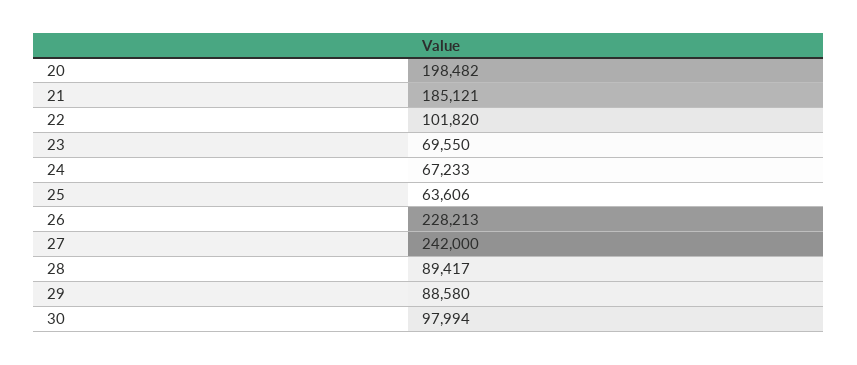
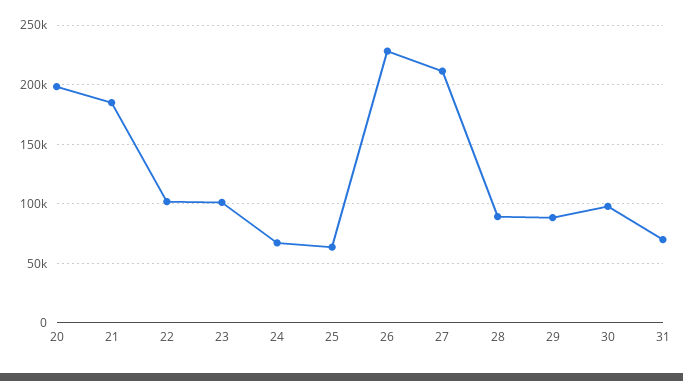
  {
    "20": 198482,
    "21": 185121,
    "22": 101820,
-   "23": 69550,
+   "23": 100000,
    "24": 67233,
    "25": 63606,
    "26": 228213,
-   "27": 242000,
+   "27": 210000,
    "28": 89417,
    "29": 88580,
-   "30": 97994
+   "30": 97994,
+   "31": 70000
  }

